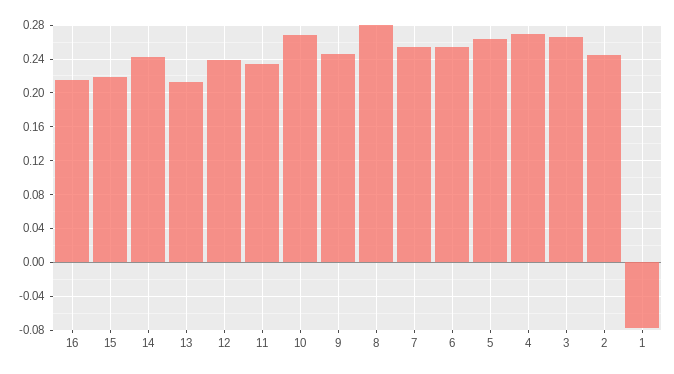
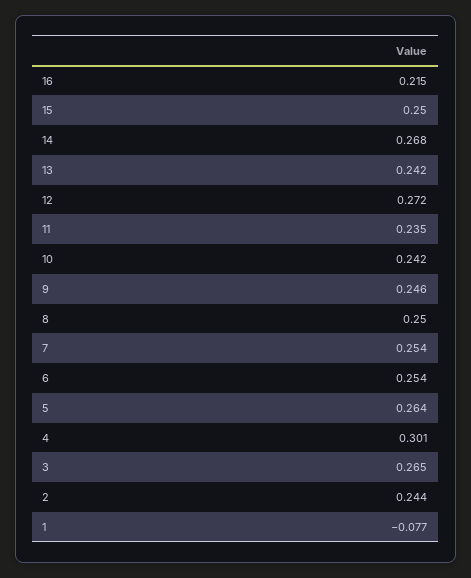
  {
    "16": 0.215,
-   "15": 0.22,
+   "15": 0.25,
-   "14": 0.24,
+   "14": 0.268,
-   "13": 0.21,
+   "13": 0.242,
-   "12": 0.24,
+   "12": 0.272,
    "11": 0.235,
-   "10": 0.27,
+   "10": 0.242,
    "9": 0.246,
-   "8": 0.28,
+   "8": 0.25,
    "7": 0.254,
    "6": 0.254,
    "5": 0.264,
-   "4": 0.27,
+   "4": 0.301,
    "3": 0.265,
    "2": 0.244,
    "1": -0.077
  }

